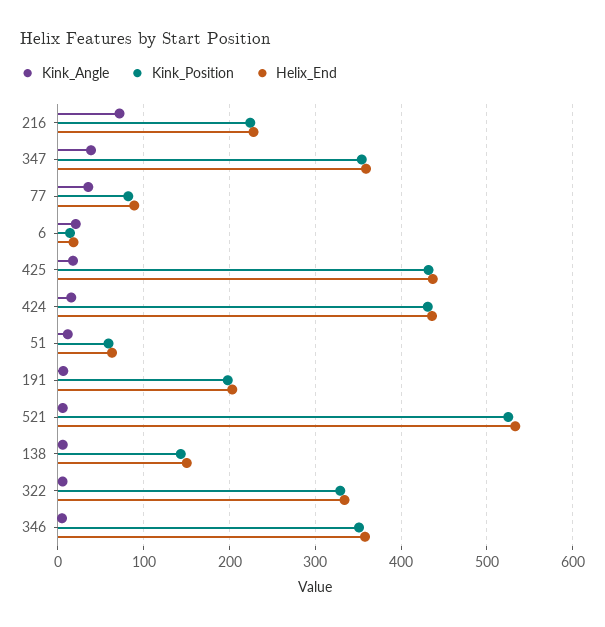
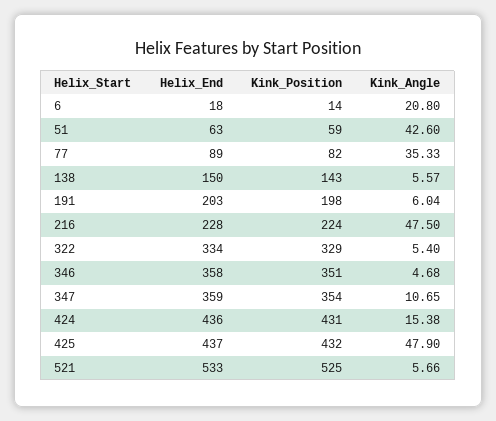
  {
    "Kink_Angle": {
-     "216": 70,
+     "216": 47.5,
-     "347": 40,
+     "347": 10.65,
      "77": 35.33,
      "6": 20.8,
-     "425": 20,
+     "425": 47.9,
      "424": 15.38,
-     "51": 10,
+     "51": 42.6,
      "191": 6.04,
      "521": 5.66,
      "138": 5.57,
      "322": 5.4,
      "346": 4.68
    },
    "Kink_Position": {
      "216": 224,
      "347": 354,
      "77": 82,
      "6": 14,
      "425": 432,
      "424": 431,
      "51": 59,
      "191": 198,
      "521": 525,
      "138": 143,
      "322": 329,
      "346": 351
    },
    "Helix_End": {
      "216": 228,
      "347": 359,
      "77": 89,
      "6": 18,
      "425": 437,
      "424": 436,
      "51": 63,
      "191": 203,
      "521": 533,
      "138": 150,
      "322": 334,
      "346": 358
    }
  }

